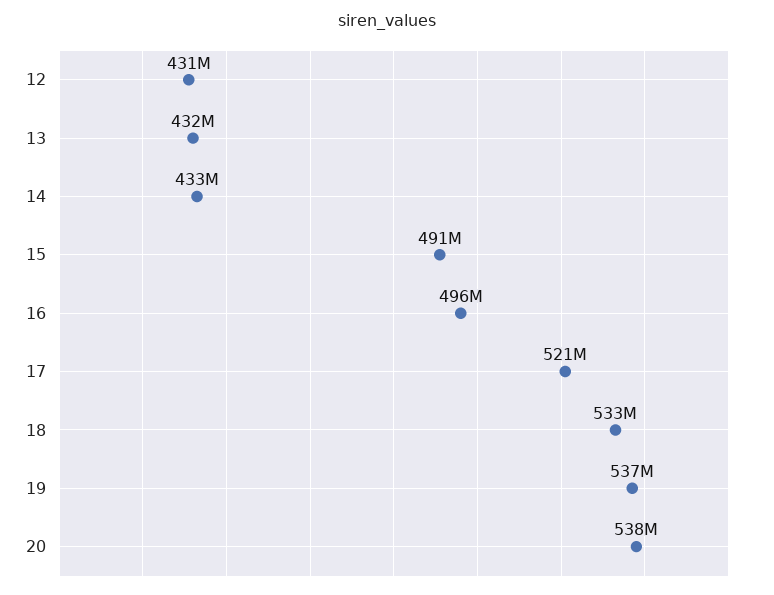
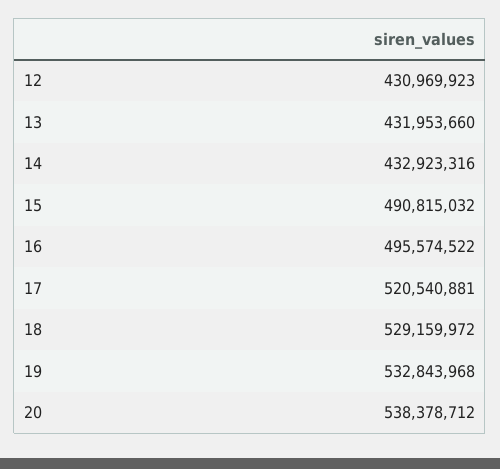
  {
    "12": 430969923,
    "13": 431953660,
    "14": 432923316,
    "15": 490815032,
    "16": 495574522,
    "17": 520540881,
-   "18": 533000000,
+   "18": 529159972,
-   "19": 537000000,
+   "19": 532843968,
    "20": 538378712
  }

